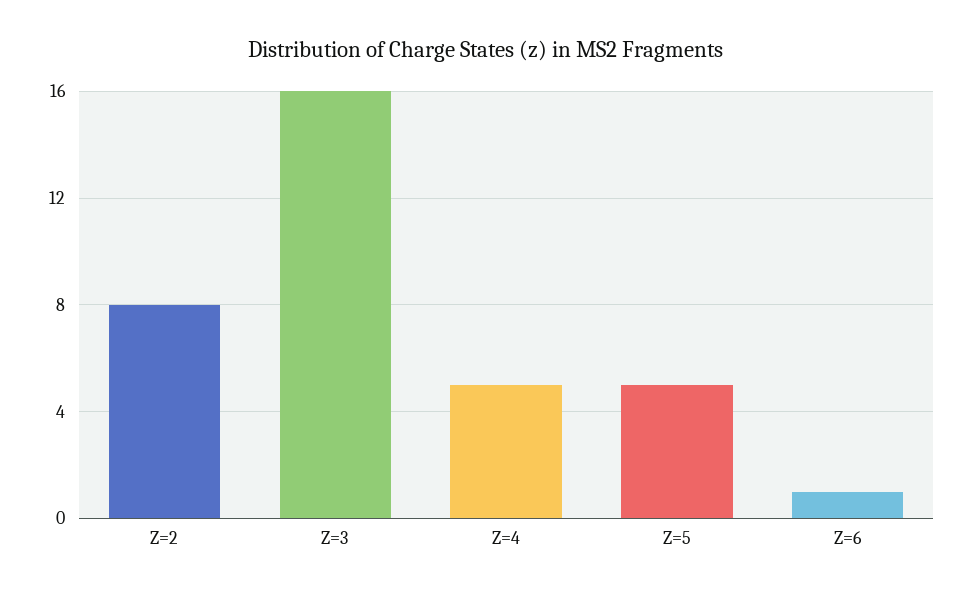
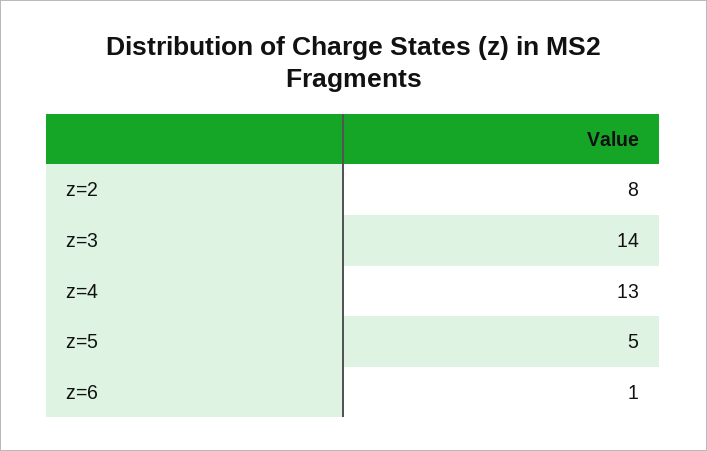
  {
    "Z=2": 8,
-   "Z=3": 16,
+   "Z=3": 14,
-   "Z=4": 5,
+   "Z=4": 13,
    "Z=5": 5,
    "Z=6": 1
  }

